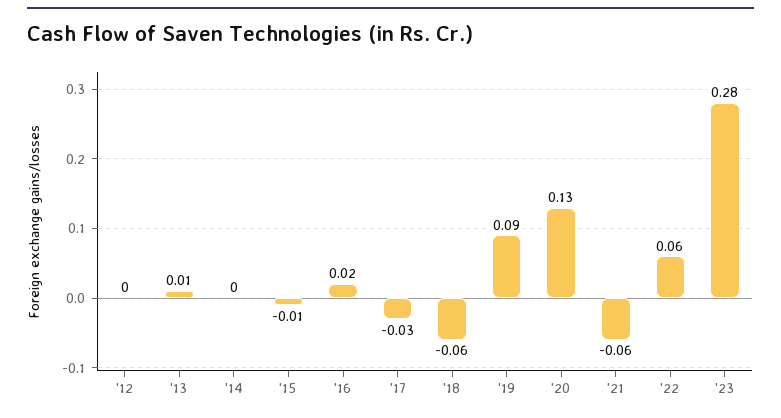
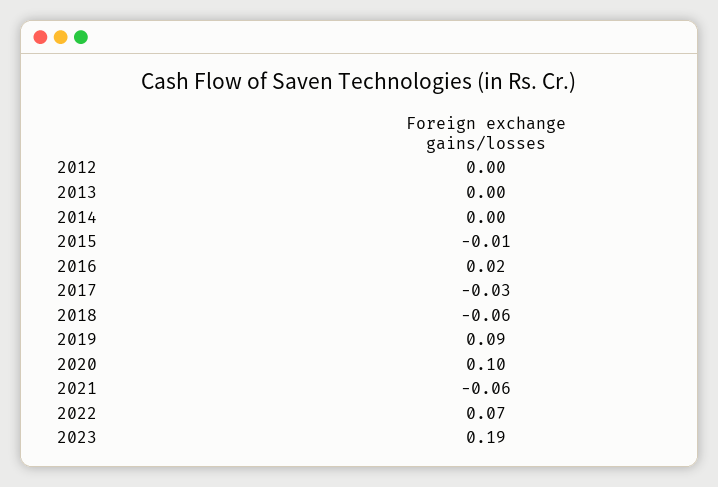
  {
    "'12": 0,
-   "'13": 0.01,
+   "'13": 0,
    "'14": 0,
    "'15": -0.01,
    "'16": 0.02,
    "'17": -0.03,
    "'18": -0.06,
    "'19": 0.09,
-   "'20": 0.13,
+   "'20": 0.1,
    "'21": -0.06,
-   "'22": 0.06,
+   "'22": 0.07,
-   "'23": 0.28
+   "'23": 0.19
  }

